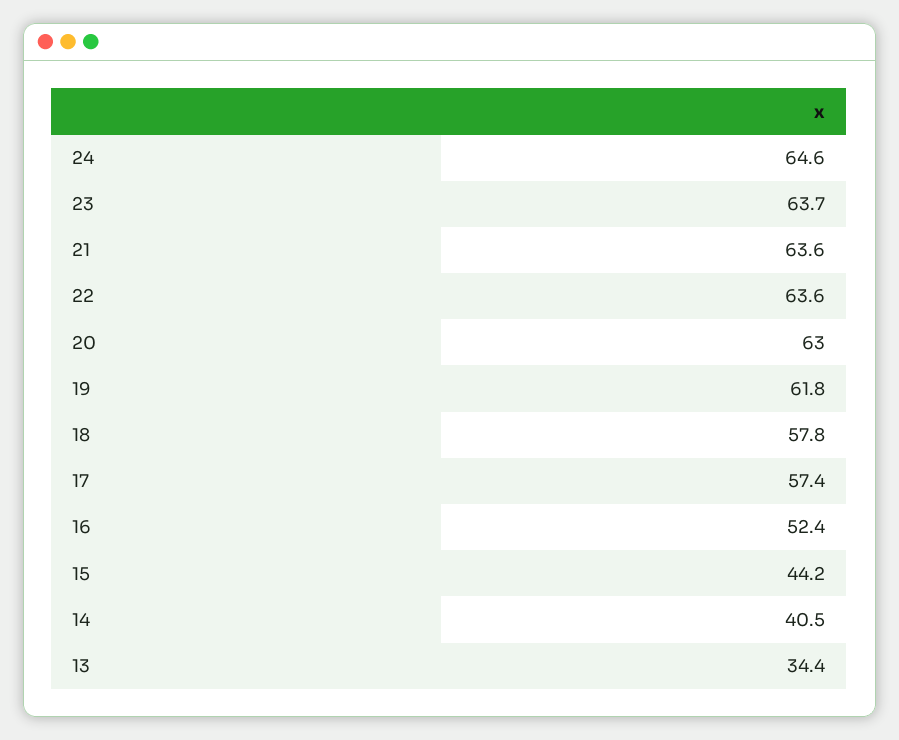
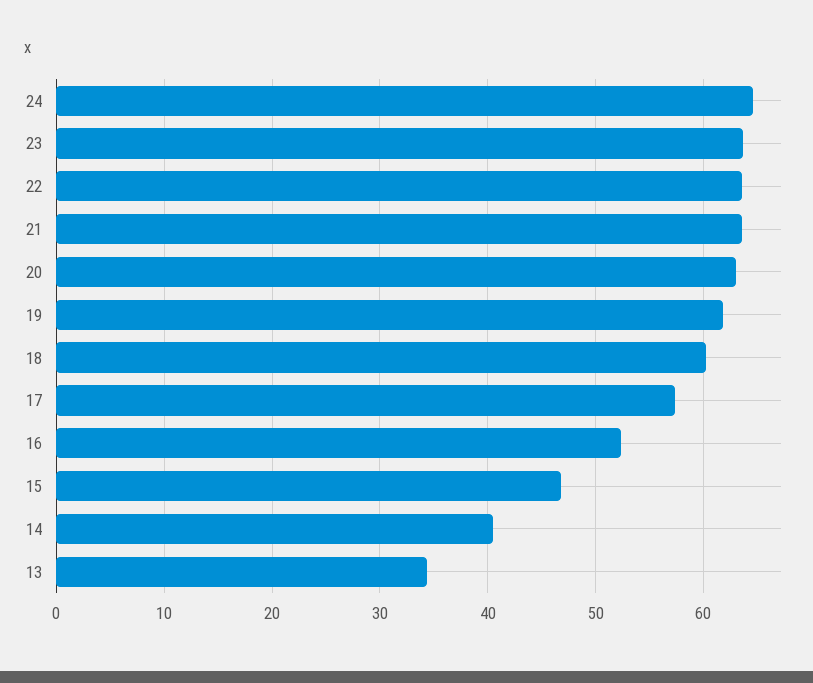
  {
    "24": 64.6,
    "23": 63.7,
    "21": 63.6,
    "22": 63.6,
    "20": 63,
    "19": 61.8,
-   "18": 57.8,
+   "18": 60,
    "17": 57.4,
    "16": 52.4,
-   "15": 44.2,
+   "15": 47,
    "14": 40.5,
    "13": 34.4
  }

